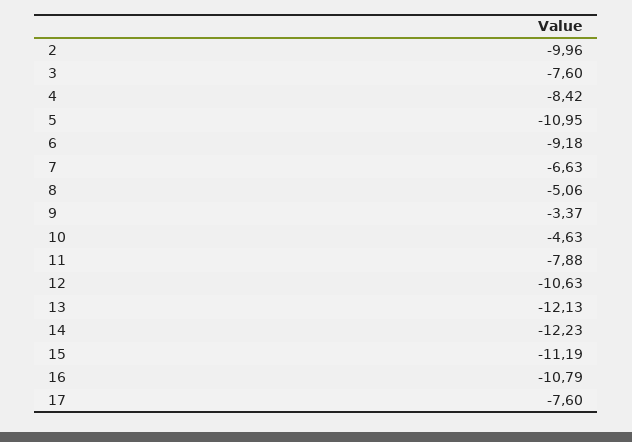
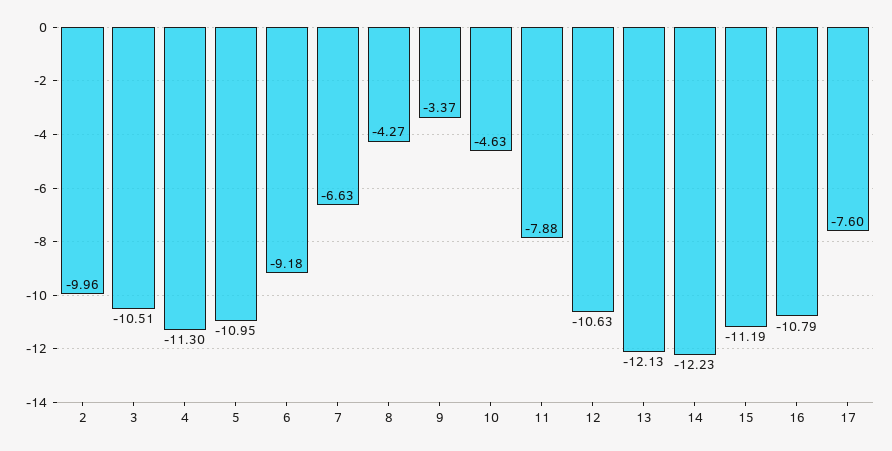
  {
    "2": -9.96,
-   "3": -7.6,
+   "3": -10.51,
-   "4": -8.42,
+   "4": -11.3,
    "5": -10.95,
    "6": -9.18,
    "7": -6.63,
-   "8": -5.06,
+   "8": -4.27,
    "9": -3.37,
    "10": -4.63,
    "11": -7.88,
    "12": -10.63,
    "13": -12.13,
    "14": -12.23,
    "15": -11.19,
    "16": -10.79,
    "17": -7.6
  }

